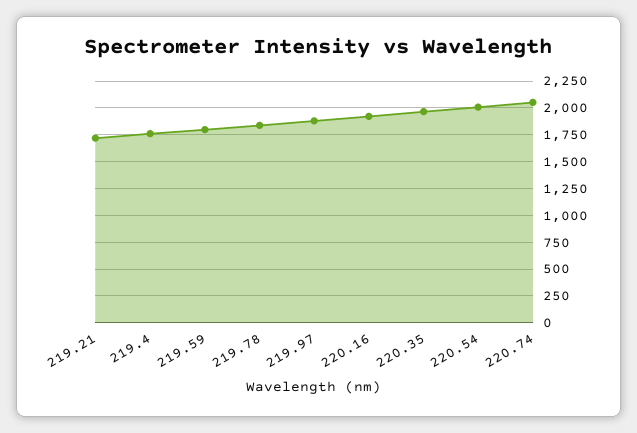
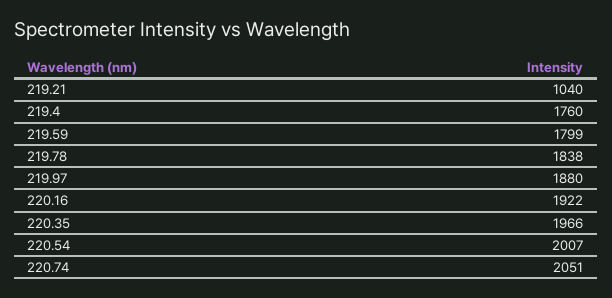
  {
-   "219.21": 1750,
+   "219.21": 1040,
    "219.4": 1760,
    "219.59": 1799,
    "219.78": 1838,
    "219.97": 1880,
    "220.16": 1922,
    "220.35": 1966,
    "220.54": 2007,
    "220.74": 2051
  }

